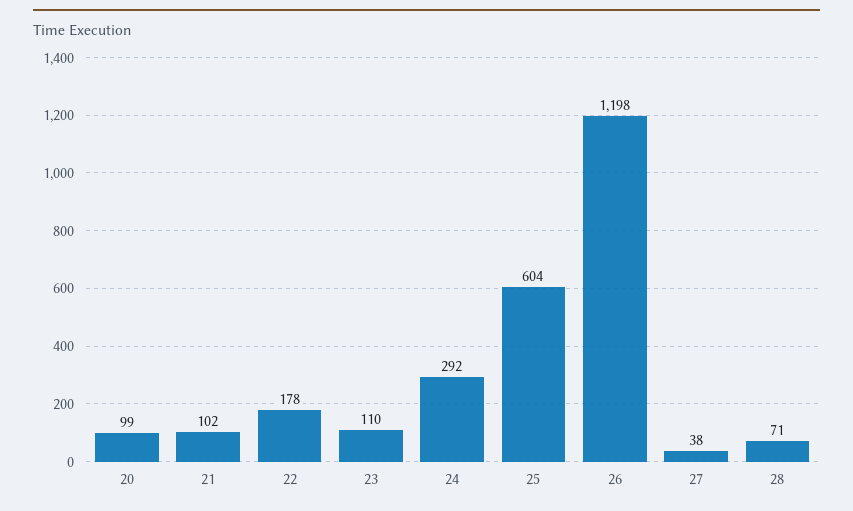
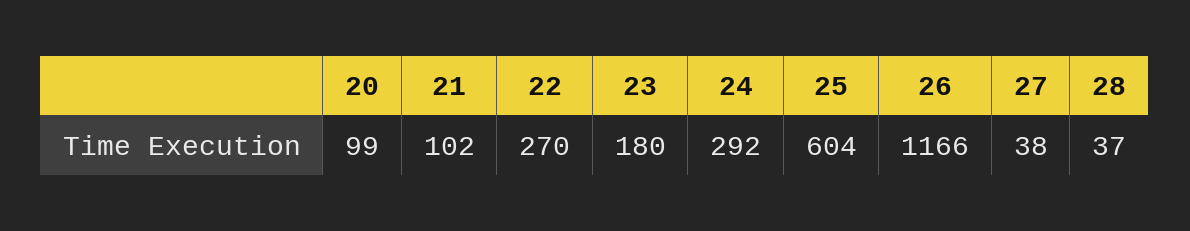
  {
    "20": 99,
    "21": 102,
-   "22": 178,
+   "22": 270,
-   "23": 110,
+   "23": 180,
    "24": 292,
    "25": 604,
-   "26": 1198,
+   "26": 1166,
    "27": 38,
-   "28": 71
+   "28": 37
  }

